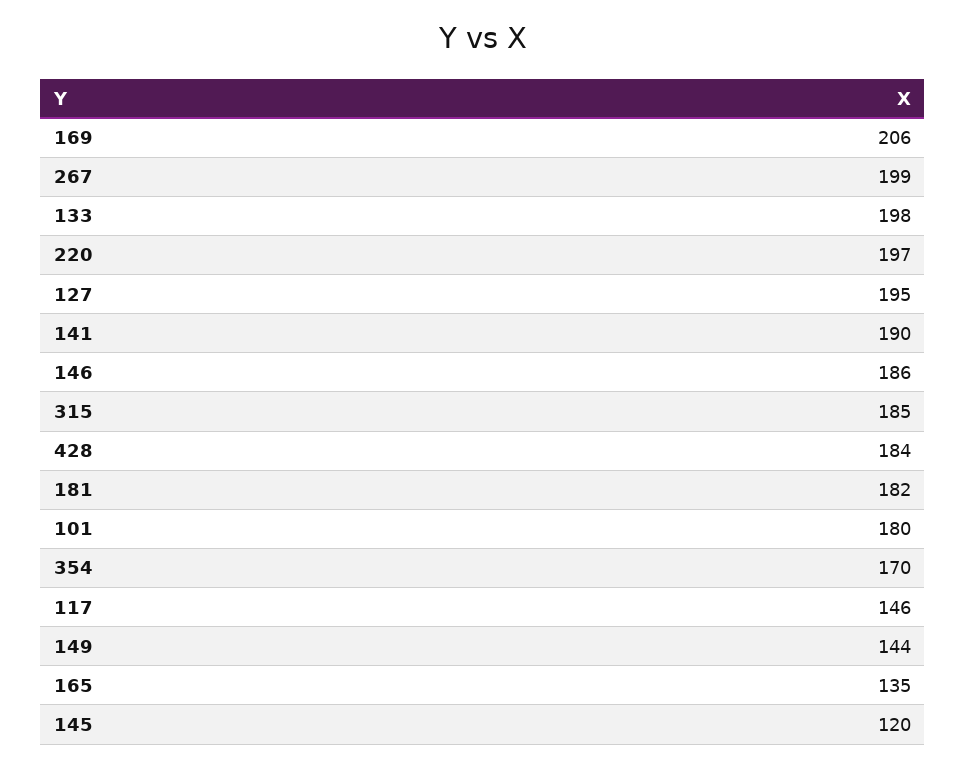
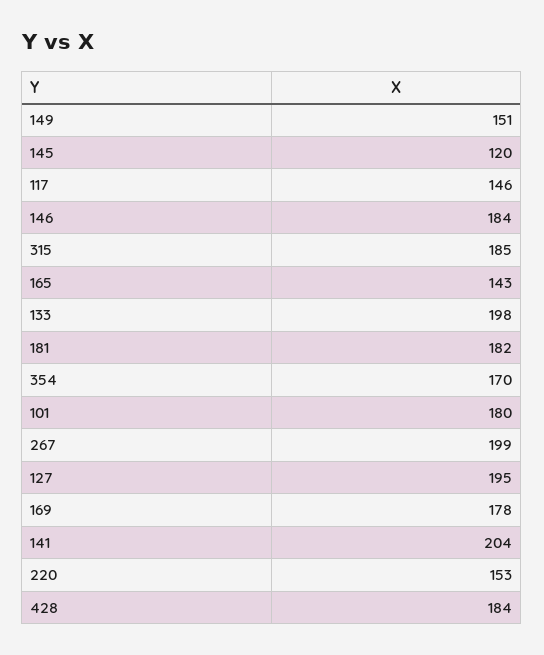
  {
-   "169": 206,
+   "169": 178,
    "267": 199,
    "133": 198,
-   "220": 197,
+   "220": 153,
    "127": 195,
-   "141": 190,
+   "141": 204,
-   "146": 186,
+   "146": 184,
    "315": 185,
    "428": 184,
    "181": 182,
    "101": 180,
    "354": 170,
    "117": 146,
-   "149": 144,
+   "149": 151,
-   "165": 135,
+   "165": 143,
    "145": 120
  }

